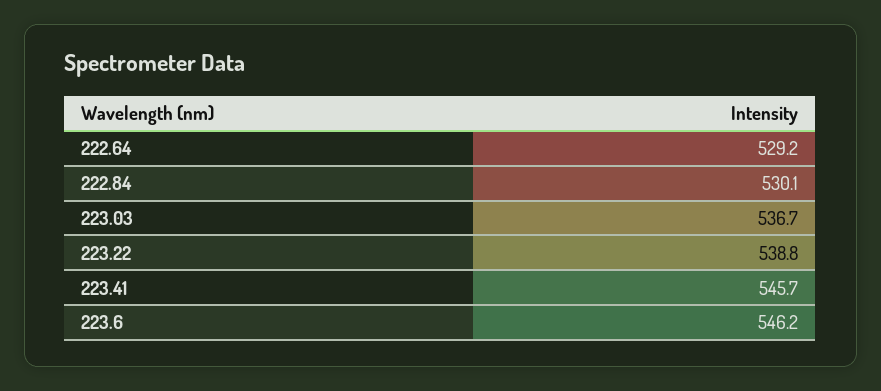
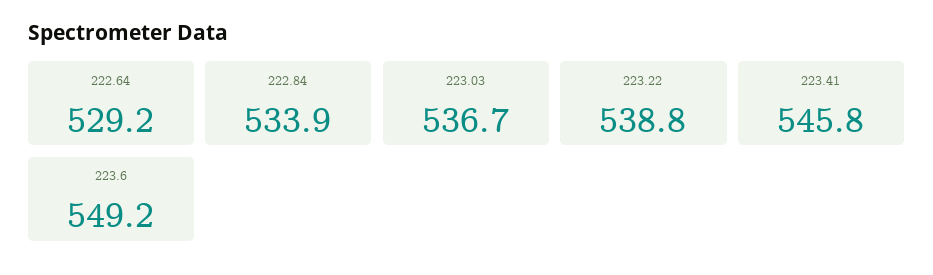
  {
    "222.64": 529.2,
-   "222.84": 530.1,
+   "222.84": 533.9,
    "223.03": 536.7,
    "223.22": 538.8,
-   "223.41": 545.7,
+   "223.41": 545.8,
-   "223.6": 546.2
+   "223.6": 549.2
  }

